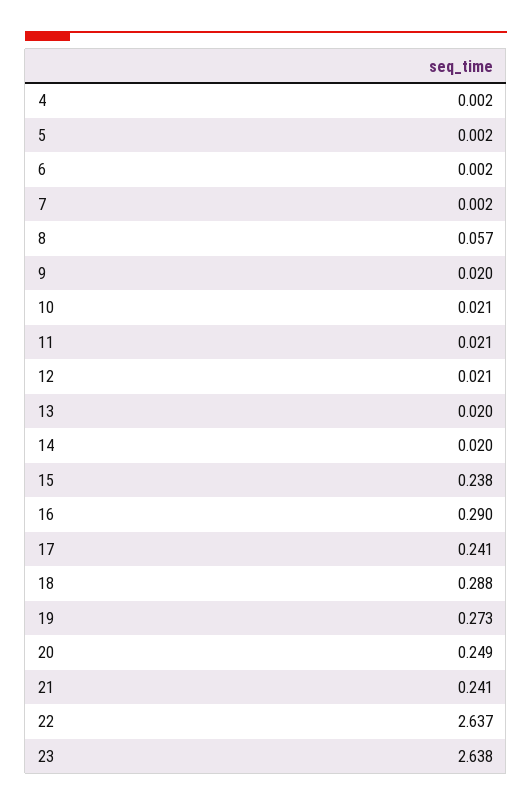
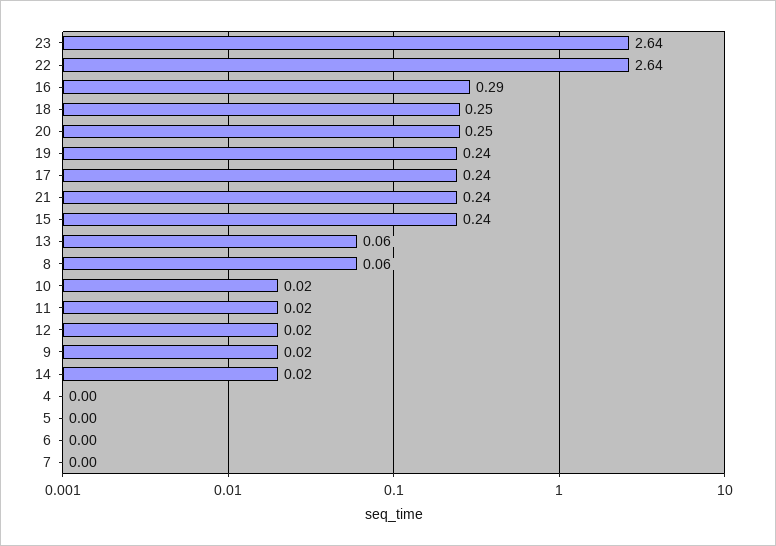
  {
    "4": 0.002,
    "5": 0.002,
    "6": 0.002,
    "7": 0.002,
    "8": 0.057,
    "9": 0.02,
    "10": 0.021,
    "11": 0.021,
    "12": 0.021,
-   "13": 0.02,
+   "13": 0.06,
    "14": 0.02,
    "15": 0.238,
    "16": 0.29,
    "17": 0.241,
-   "18": 0.288,
+   "18": 0.25,
-   "19": 0.273,
+   "19": 0.24,
    "20": 0.249,
    "21": 0.241,
    "22": 2.637,
    "23": 2.638
  }

